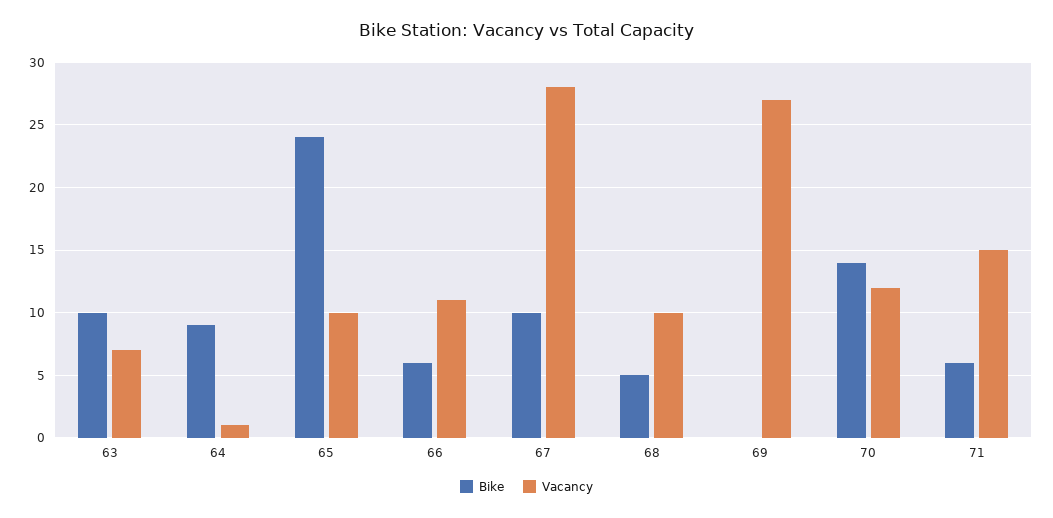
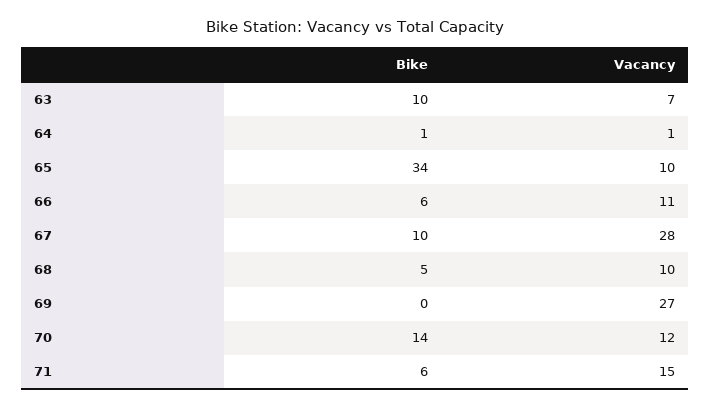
  {
    "Bike": {
      "63": 10,
-     "64": 9,
+     "64": 1,
-     "65": 24,
+     "65": 34,
      "66": 6,
      "67": 10,
      "68": 5,
      "69": 0,
      "70": 14,
      "71": 6
    },
    "Vacancy": {
      "63": 7,
      "64": 1,
      "65": 10,
      "66": 11,
      "67": 28,
      "68": 10,
      "69": 27,
      "70": 12,
      "71": 15
    }
  }

